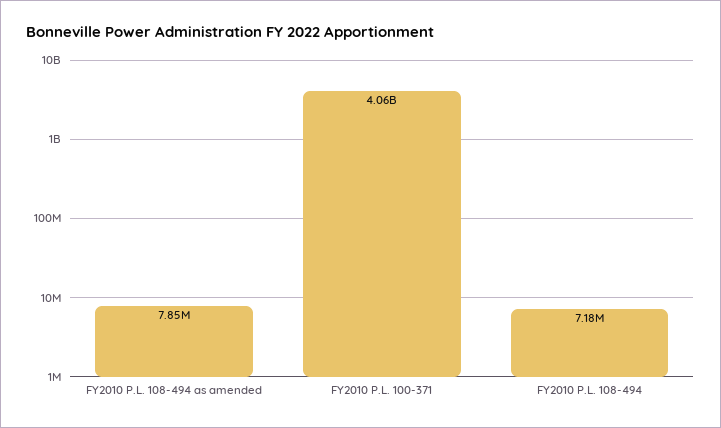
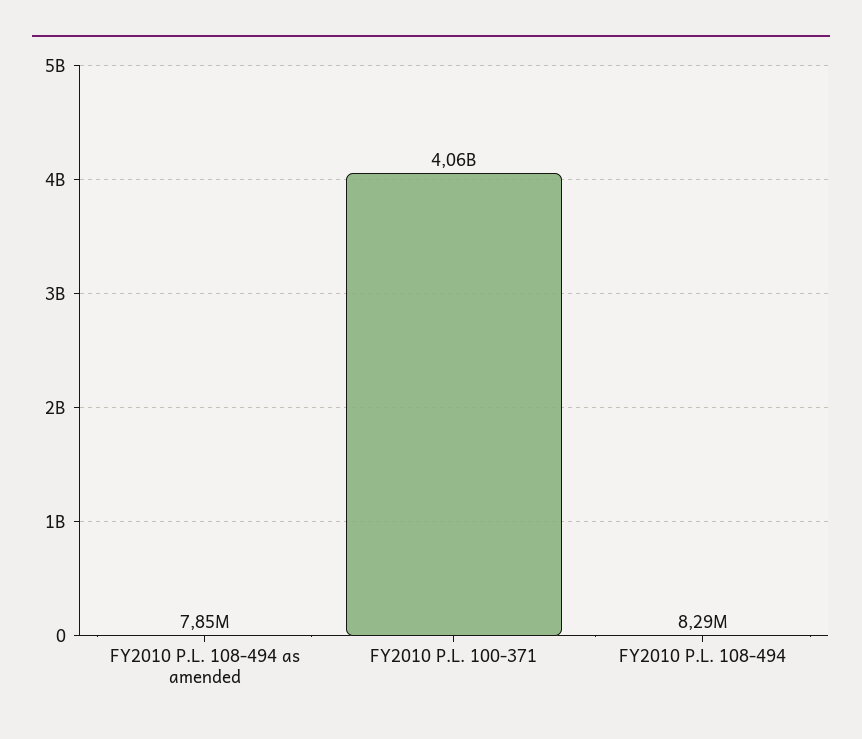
  {
    "FY2010 P.L. 108-494 as amended": 7850000,
    "FY2010 P.L. 100-371": 4060000000,
-   "FY2010 P.L. 108-494": 7180000
+   "FY2010 P.L. 108-494": 8290000
  }

